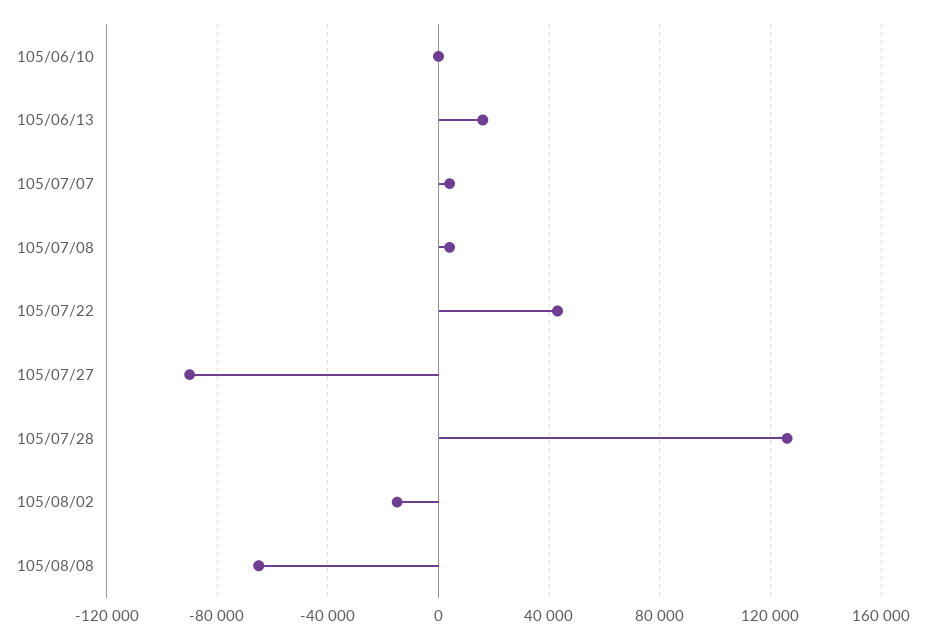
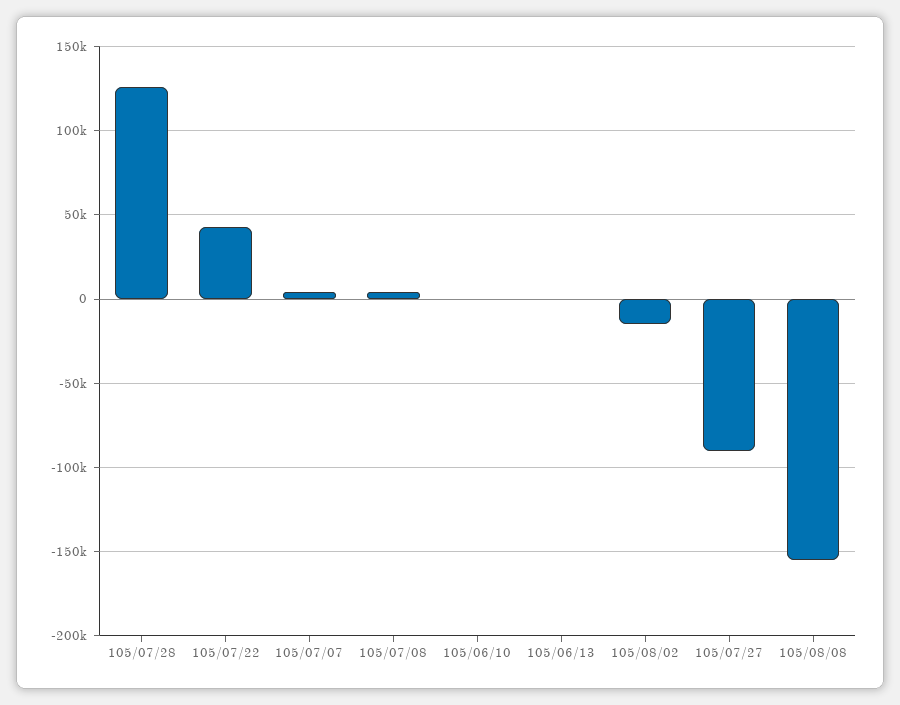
  {
    "105/06/10": 0,
-   "105/06/13": 15000,
+   "105/06/13": 0,
    "105/07/07": 5000,
    "105/07/08": 5000,
    "105/07/22": 45000,
    "105/07/27": -90000,
    "105/07/28": 125000,
    "105/08/02": -15000,
-   "105/08/08": -65000
+   "105/08/08": -155000
  }

